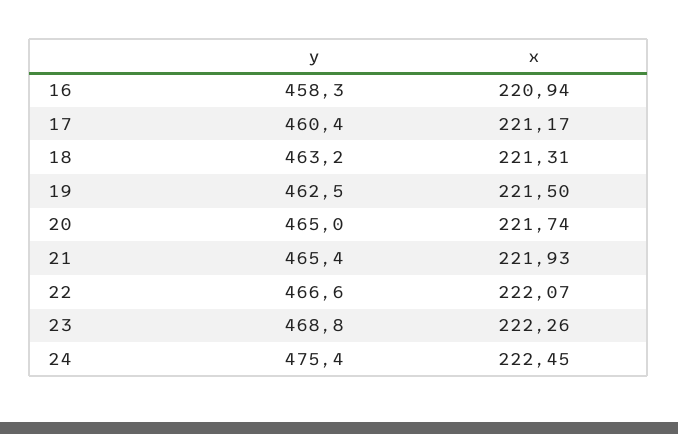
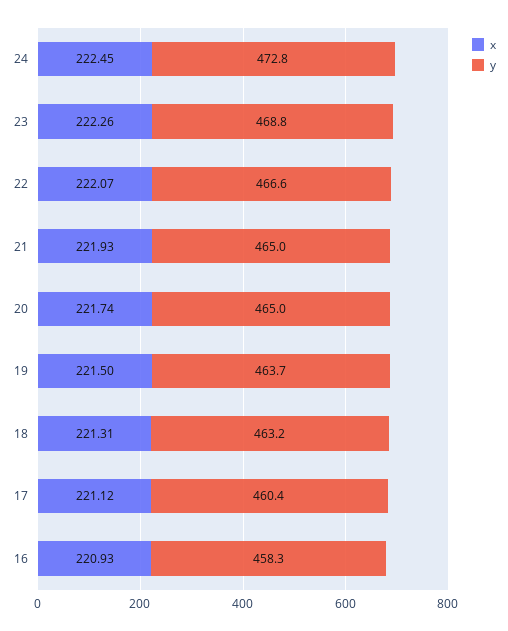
  {
    "y": {
      "16": 458.3,
      "17": 460.4,
      "18": 463.2,
-     "19": 462.5,
+     "19": 463.7,
      "20": 465,
-     "21": 465.4,
+     "21": 465,
      "22": 466.6,
      "23": 468.8,
-     "24": 475.4
+     "24": 472.8
    },
    "x": {
-     "16": 220.94,
+     "16": 220.93,
-     "17": 221.17,
+     "17": 221.12,
      "18": 221.31,
      "19": 221.5,
      "20": 221.74,
      "21": 221.93,
      "22": 222.07,
      "23": 222.26,
      "24": 222.45
    }
  }

